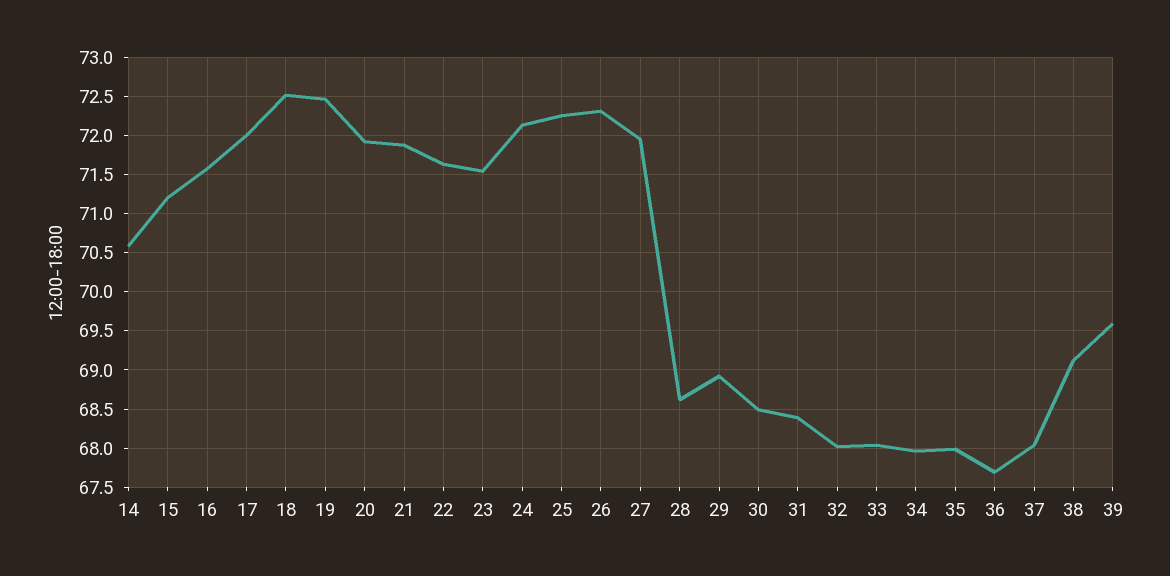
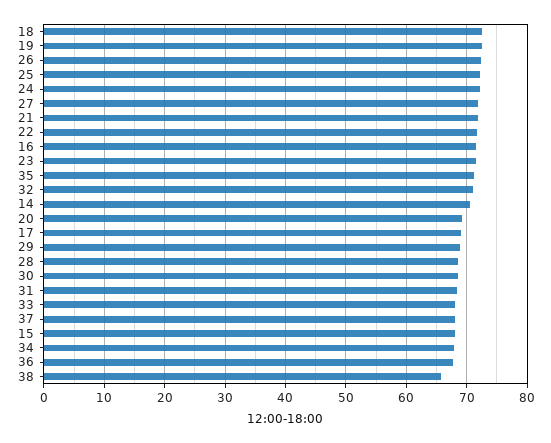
  {
    "14": 70.6,
-   "15": 71.2,
+   "15": 68,
    "16": 71.6,
-   "17": 72,
+   "17": 69,
    "18": 72.5,
    "19": 72.5,
-   "20": 71.9,
+   "20": 69,
    "21": 71.9,
    "22": 71.6,
    "23": 71.5,
    "24": 72.1,
    "25": 72.3,
    "26": 72.3,
    "27": 72,
    "28": 68.6,
    "29": 68.9,
    "30": 68.5,
    "31": 68.4,
-   "32": 68,
+   "32": 71,
    "33": 68,
    "34": 68,
-   "35": 68,
+   "35": 71,
    "36": 67.7,
    "37": 68,
-   "38": 69.1,
+   "38": 66
-   "39": 69.6
  }

